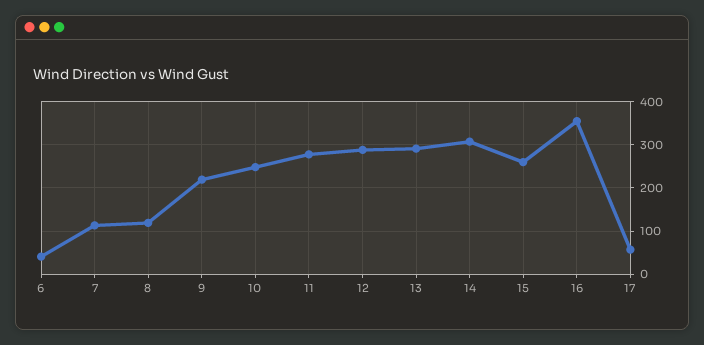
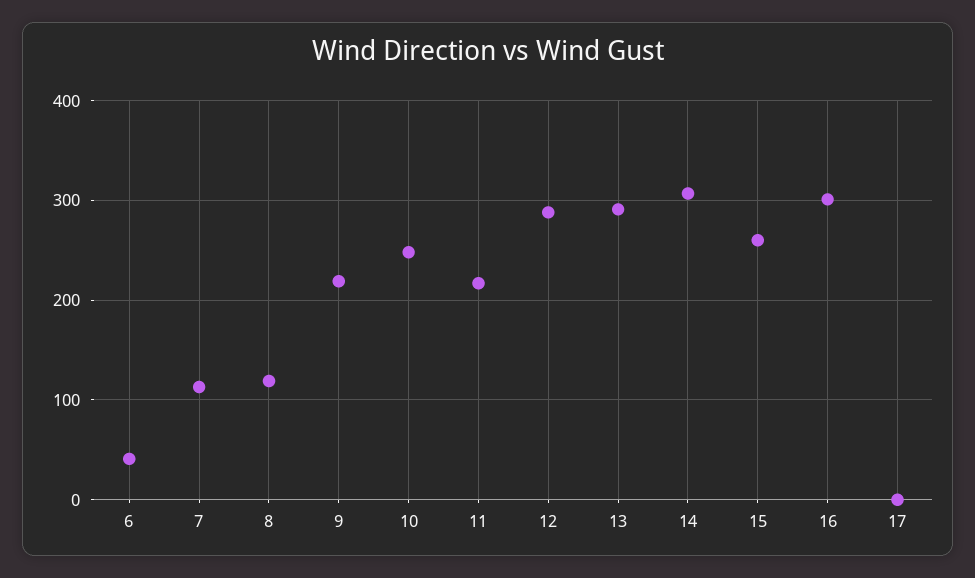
  {
    "6": 40,
    "7": 110,
    "8": 120,
    "9": 220,
    "10": 250,
-   "11": 280,
+   "11": 220,
    "12": 290,
    "13": 290,
    "14": 310,
    "15": 260,
-   "16": 360,
+   "16": 300,
-   "17": 60
+   "17": 0
  }

